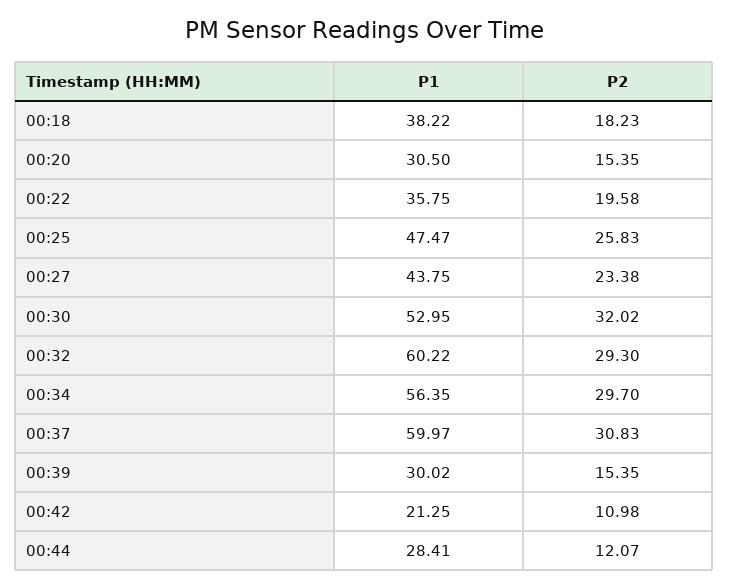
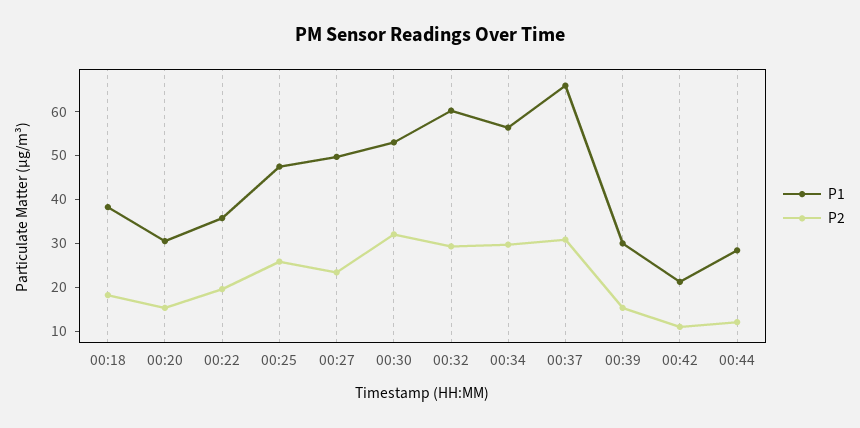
  {
    "P1": {
      "00:18": 38.22,
      "00:20": 30.5,
      "00:22": 35.75,
      "00:25": 47.47,
-     "00:27": 43.75,
+     "00:27": 50,
      "00:30": 52.95,
      "00:32": 60.22,
      "00:34": 56.35,
-     "00:37": 59.97,
+     "00:37": 66,
      "00:39": 30.02,
      "00:42": 21.25,
      "00:44": 28.41
    },
    "P2": {
      "00:18": 18.23,
      "00:20": 15.35,
      "00:22": 19.58,
      "00:25": 25.83,
      "00:27": 23.38,
      "00:30": 32.02,
      "00:32": 29.3,
      "00:34": 29.7,
      "00:37": 30.83,
      "00:39": 15.35,
      "00:42": 10.98,
      "00:44": 12.07
    }
  }

